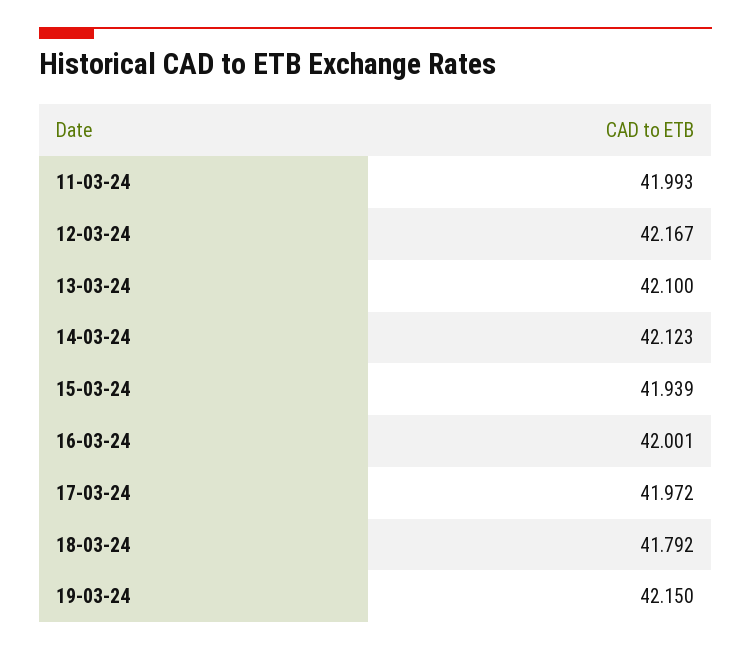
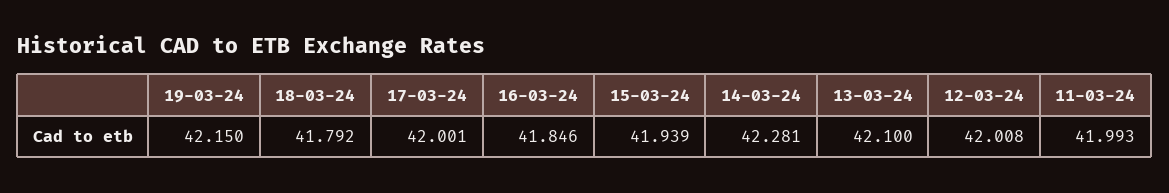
  {
    "11-03-24": 41.993,
-   "12-03-24": 42.167,
+   "12-03-24": 42.008,
    "13-03-24": 42.1,
-   "14-03-24": 42.123,
+   "14-03-24": 42.281,
    "15-03-24": 41.939,
-   "16-03-24": 42.001,
+   "16-03-24": 41.846,
-   "17-03-24": 41.972,
+   "17-03-24": 42.001,
    "18-03-24": 41.792,
    "19-03-24": 42.15
  }

